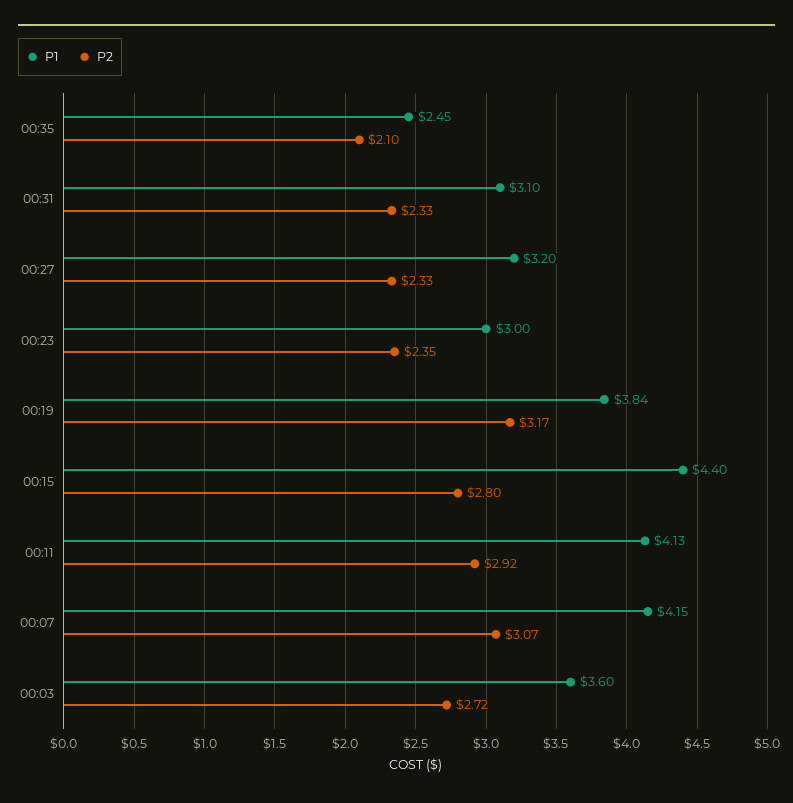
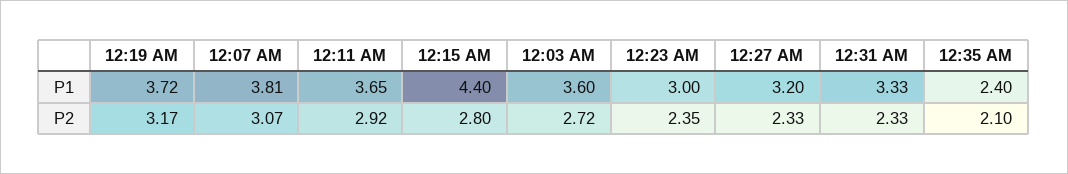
  {
    "P1": {
-     "00:35": 2.45,
+     "00:35": 2.4,
-     "00:31": 3.1,
+     "00:31": 3.33,
      "00:27": 3.2,
      "00:23": 3,
-     "00:19": 3.84,
+     "00:19": 3.72,
      "00:15": 4.4,
-     "00:11": 4.13,
+     "00:11": 3.65,
-     "00:07": 4.15,
+     "00:07": 3.81,
      "00:03": 3.6
    },
    "P2": {
      "00:35": 2.1,
      "00:31": 2.33,
      "00:27": 2.33,
      "00:23": 2.35,
      "00:19": 3.17,
      "00:15": 2.8,
      "00:11": 2.92,
      "00:07": 3.07,
      "00:03": 2.72
    }
  }

